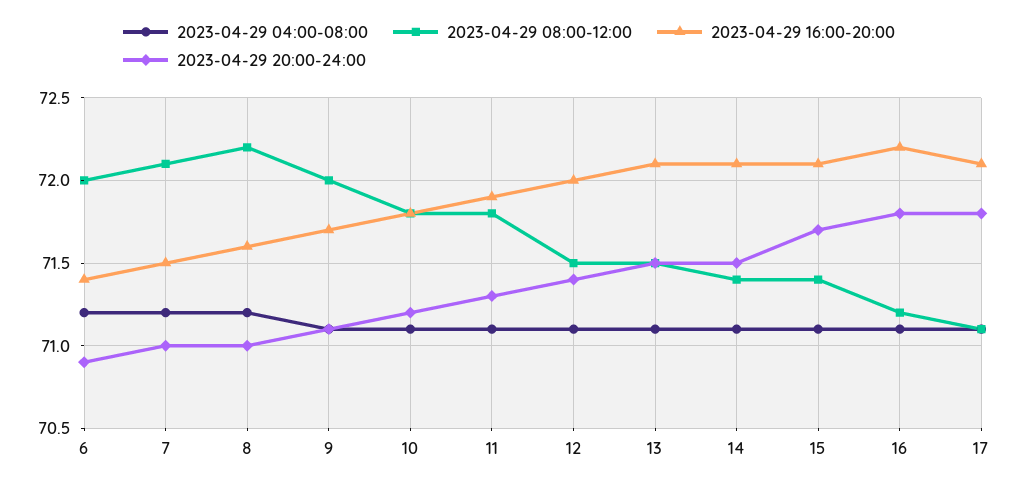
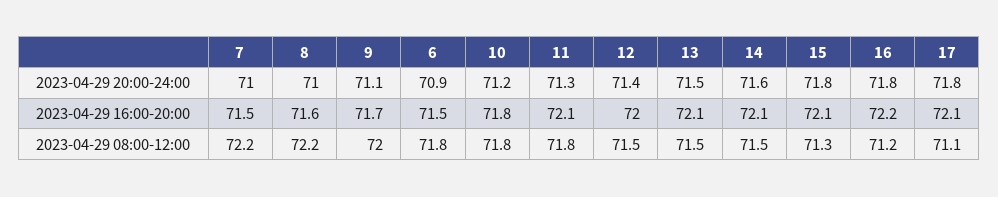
  {
-   "2023-04-29 04:00-08:00": {
-     "6": 71.2,
-     "7": 71.2,
-     "8": 71.2,
-     "9": 71.1,
-     "10": 71.1,
-     "11": 71.1,
-     "12": 71.1,
-     "13": 71.1,
-     "14": 71.1,
-     "15": 71.1,
-     "16": 71.1,
-     "17": 71.1
-   },
    "2023-04-29 08:00-12:00": {
-     "6": 72,
+     "6": 71.8,
-     "7": 72.1,
+     "7": 72.2,
      "8": 72.2,
      "9": 72,
      "10": 71.8,
      "11": 71.8,
      "12": 71.5,
      "13": 71.5,
-     "14": 71.4,
+     "14": 71.5,
-     "15": 71.4,
+     "15": 71.3,
      "16": 71.2,
      "17": 71.1
    },
    "2023-04-29 16:00-20:00": {
-     "6": 71.4,
+     "6": 71.5,
      "7": 71.5,
      "8": 71.6,
      "9": 71.7,
      "10": 71.8,
-     "11": 71.9,
+     "11": 72.1,
      "12": 72,
      "13": 72.1,
      "14": 72.1,
      "15": 72.1,
      "16": 72.2,
      "17": 72.1
    },
    "2023-04-29 20:00-24:00": {
      "6": 70.9,
      "7": 71,
      "8": 71,
      "9": 71.1,
      "10": 71.2,
      "11": 71.3,
      "12": 71.4,
      "13": 71.5,
-     "14": 71.5,
+     "14": 71.6,
-     "15": 71.7,
+     "15": 71.8,
      "16": 71.8,
      "17": 71.8
    }
  }

